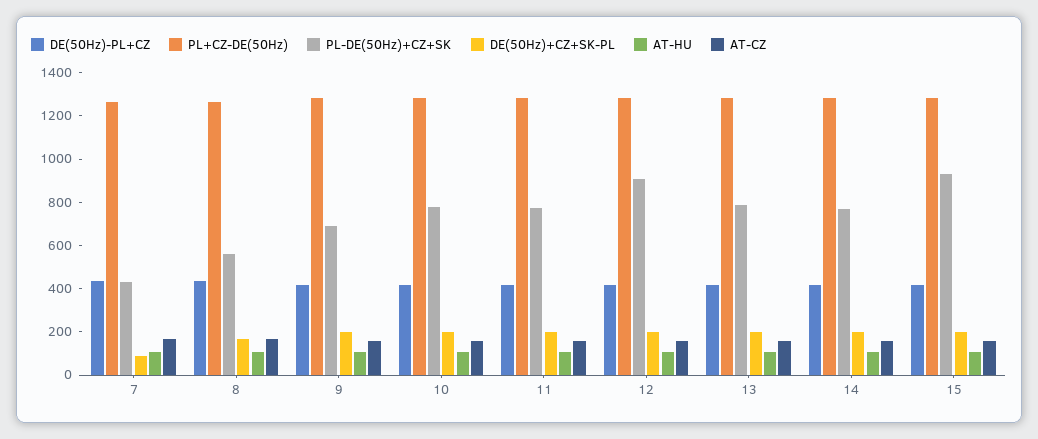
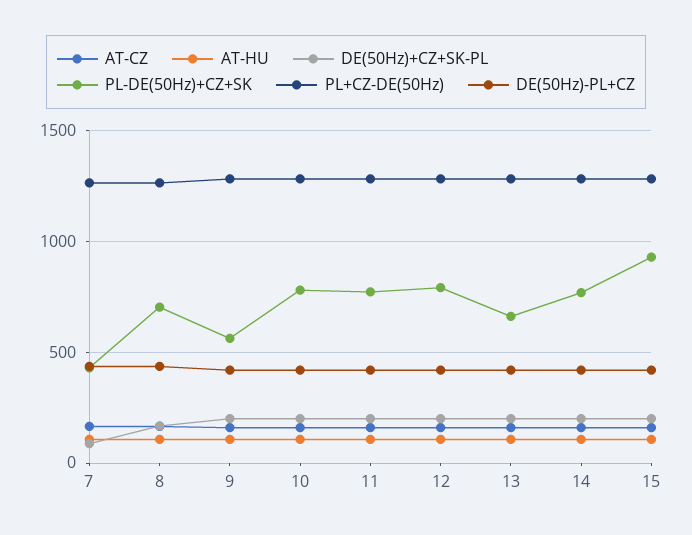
  {
    "DE(50Hz)-PL+CZ": {
      "7": 450,
      "8": 450,
      "9": 400,
      "10": 400,
      "11": 400,
      "12": 400,
      "13": 400,
      "14": 400,
      "15": 400
    },
    "PL+CZ-DE(50Hz)": {
      "7": 1250,
      "8": 1250,
      "9": 1300,
      "10": 1300,
      "11": 1300,
      "12": 1300,
      "13": 1300,
      "14": 1300,
      "15": 1300
    },
    "PL-DE(50Hz)+CZ+SK": {
      "7": 450,
-     "8": 550,
+     "8": 700,
-     "9": 700,
+     "9": 550,
      "10": 800,
      "11": 750,
-     "12": 900,
+     "12": 800,
-     "13": 800,
+     "13": 650,
      "14": 750,
      "15": 950
    },
    "DE(50Hz)+CZ+SK-PL": {
      "7": 100,
      "8": 150,
      "9": 200,
      "10": 200,
      "11": 200,
      "12": 200,
      "13": 200,
      "14": 200,
      "15": 200
    },
    "AT-HU": {
      "7": 100,
      "8": 100,
      "9": 100,
      "10": 100,
      "11": 100,
      "12": 100,
      "13": 100,
      "14": 100,
      "15": 100
    },
    "AT-CZ": {
      "7": 150,
      "8": 150,
      "9": 150,
      "10": 150,
      "11": 150,
      "12": 150,
      "13": 150,
      "14": 150,
      "15": 150
    }
  }

